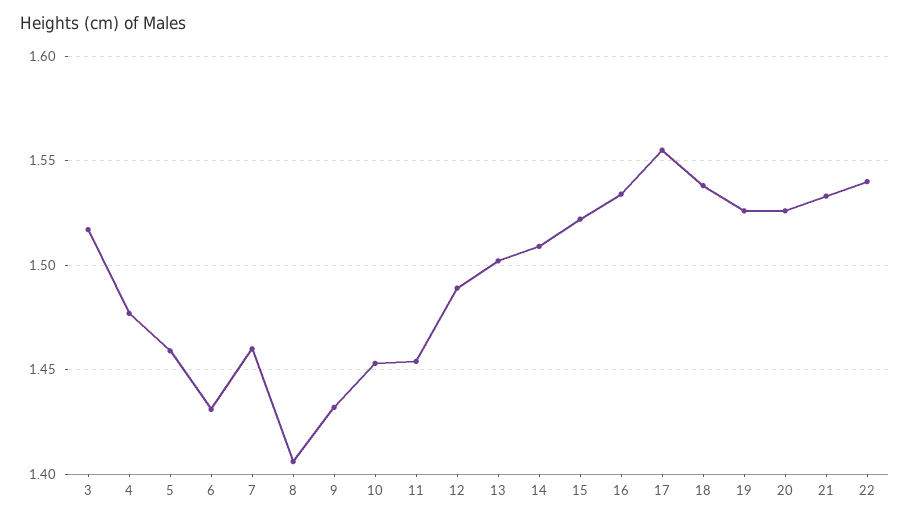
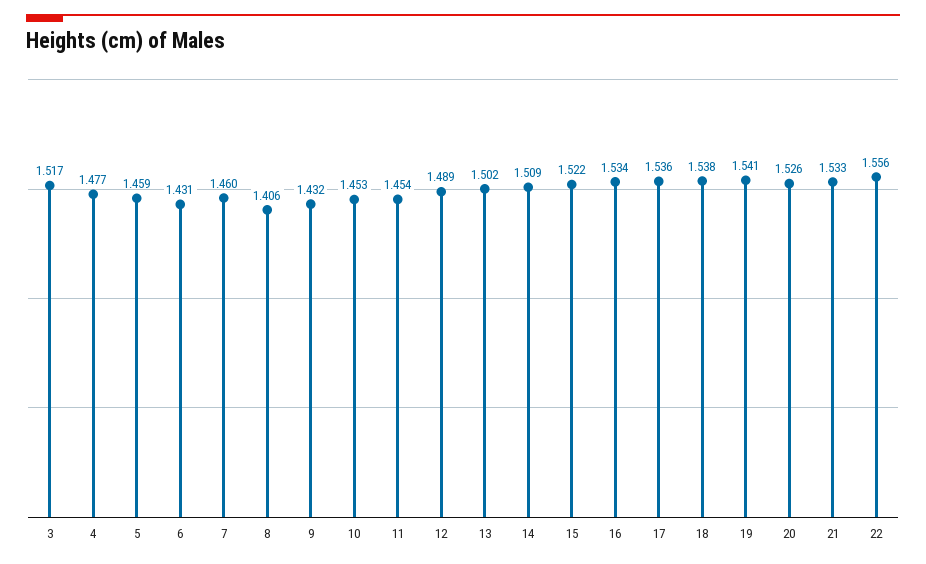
  {
    "3": 1.517,
    "4": 1.477,
    "5": 1.459,
    "6": 1.431,
    "7": 1.46,
    "8": 1.406,
    "9": 1.432,
    "10": 1.453,
    "11": 1.454,
    "12": 1.489,
    "13": 1.502,
    "14": 1.509,
    "15": 1.522,
    "16": 1.534,
-   "17": 1.555,
+   "17": 1.536,
    "18": 1.538,
-   "19": 1.525,
+   "19": 1.541,
    "20": 1.526,
    "21": 1.533,
-   "22": 1.54
+   "22": 1.556
  }

